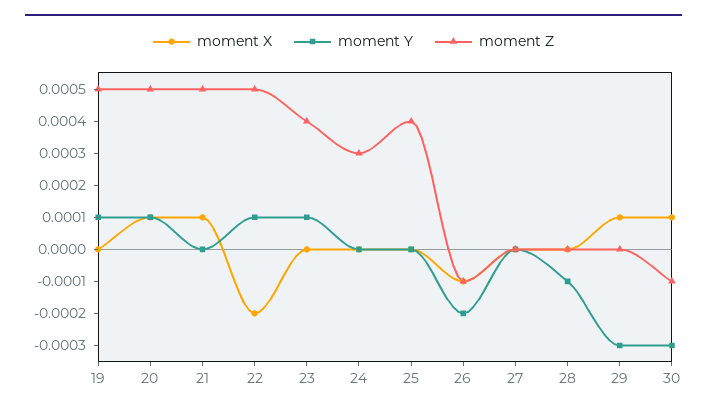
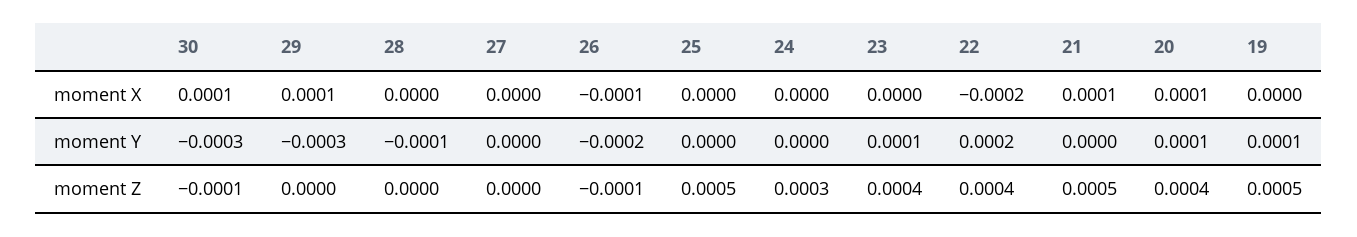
  {
    "moment X": {
      "19": 0,
      "20": 0.0001,
      "21": 0.0001,
      "22": -0.0002,
      "23": 0,
      "24": 0,
      "25": 0,
      "26": -0.0001,
      "27": 0,
      "28": 0,
      "29": 0.0001,
      "30": 0.0001
    },
    "moment Y": {
      "19": 0.0001,
      "20": 0.0001,
      "21": 0,
-     "22": 0.0001,
+     "22": 0.0002,
      "23": 0.0001,
      "24": 0,
      "25": 0,
      "26": -0.0002,
      "27": 0,
      "28": -0.0001,
      "29": -0.0003,
      "30": -0.0003
    },
    "moment Z": {
      "19": 0.0005,
-     "20": 0.0005,
+     "20": 0.0004,
      "21": 0.0005,
-     "22": 0.0005,
+     "22": 0.0004,
      "23": 0.0004,
      "24": 0.0003,
-     "25": 0.0004,
+     "25": 0.0005,
      "26": -0.0001,
      "27": 0,
      "28": 0,
      "29": 0,
      "30": -0.0001
    }
  }

